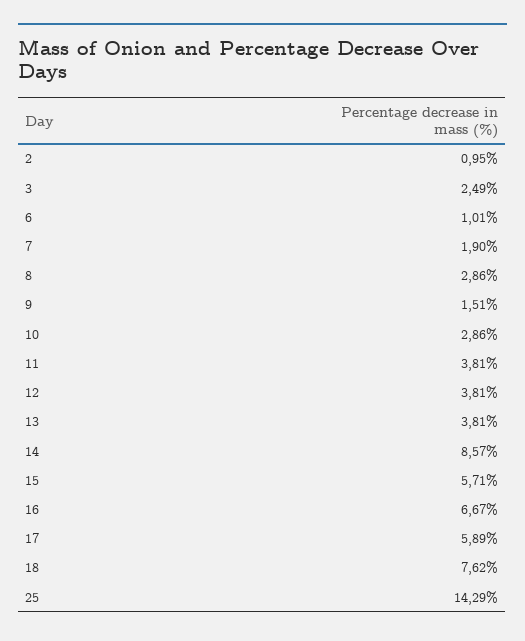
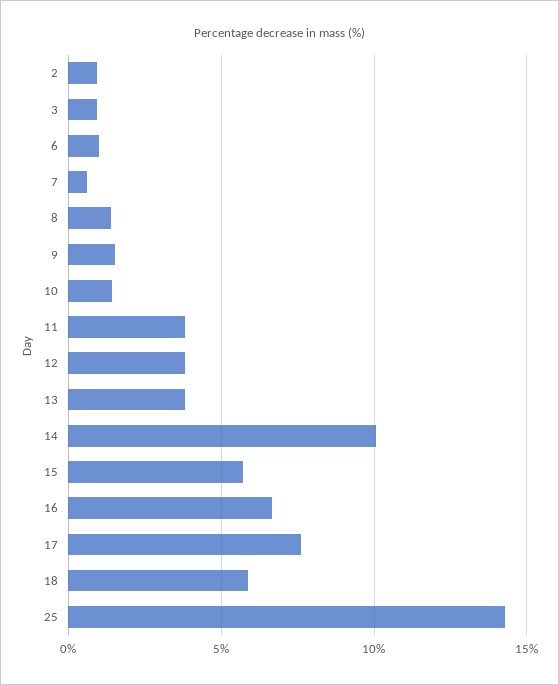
  {
    "2": 0.95,
-   "3": 2.49,
+   "3": 1,
    "6": 1.01,
-   "7": 1.9,
+   "7": 0.5,
-   "8": 2.86,
+   "8": 1.5,
    "9": 1.51,
-   "10": 2.86,
+   "10": 1.5,
    "11": 3.81,
    "12": 3.81,
    "13": 3.81,
-   "14": 8.57,
+   "14": 10,
    "15": 5.71,
    "16": 6.67,
-   "17": 5.89,
+   "17": 7.5,
-   "18": 7.62,
+   "18": 6,
    "25": 14.29
  }

